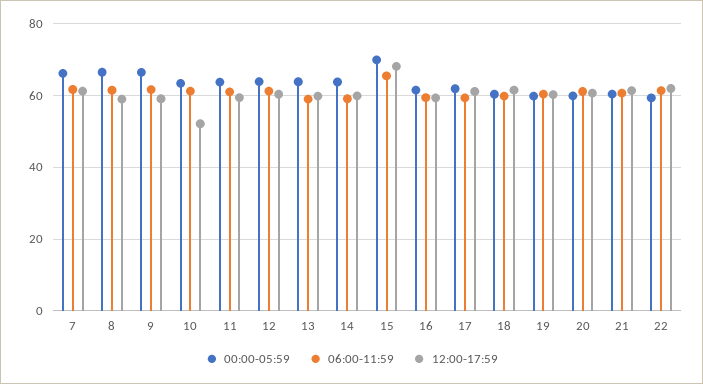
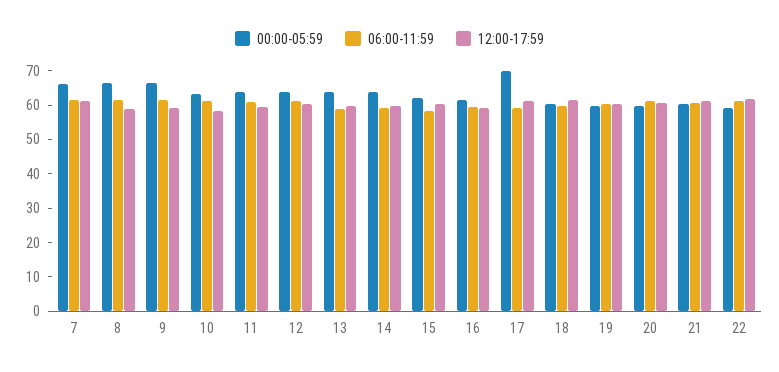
  {
    "00:00-05:59": {
      "7": 66,
      "8": 66,
      "9": 66,
      "10": 64,
      "11": 64,
      "12": 64,
      "13": 64,
      "14": 64,
-     "15": 70,
+     "15": 62.5,
      "16": 62,
-     "17": 62,
+     "17": 70,
      "18": 60,
      "19": 60,
      "20": 60,
      "21": 60,
      "22": 60
    },
    "06:00-11:59": {
      "7": 62,
      "8": 62,
      "9": 62,
      "10": 62,
      "11": 60,
      "12": 62,
      "13": 58,
      "14": 60,
-     "15": 66,
+     "15": 57.5,
      "16": 60,
      "17": 60,
      "18": 60,
      "19": 60,
      "20": 62,
      "21": 60,
      "22": 62
    },
    "12:00-17:59": {
      "7": 62,
      "8": 58,
      "9": 60,
-     "10": 52,
+     "10": 57.5,
      "11": 60,
      "12": 60,
      "13": 60,
      "14": 60,
-     "15": 68,
+     "15": 60,
      "16": 60,
      "17": 62,
      "18": 62,
      "19": 60,
      "20": 60,
      "21": 62,
      "22": 62
    }
  }

